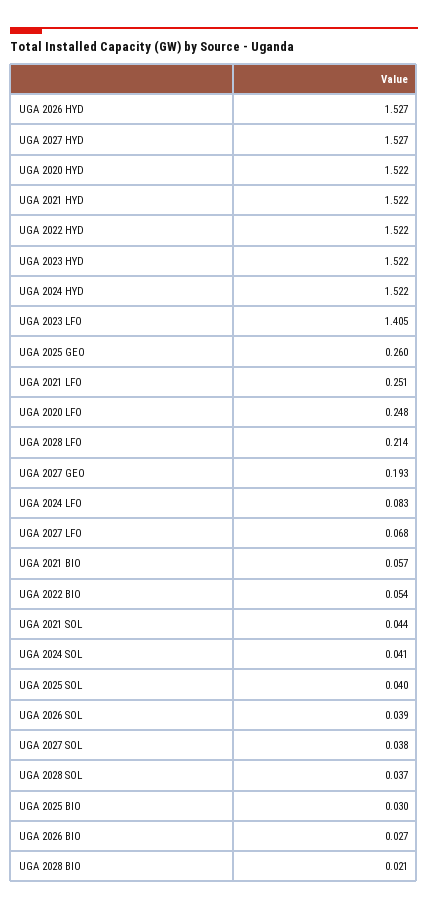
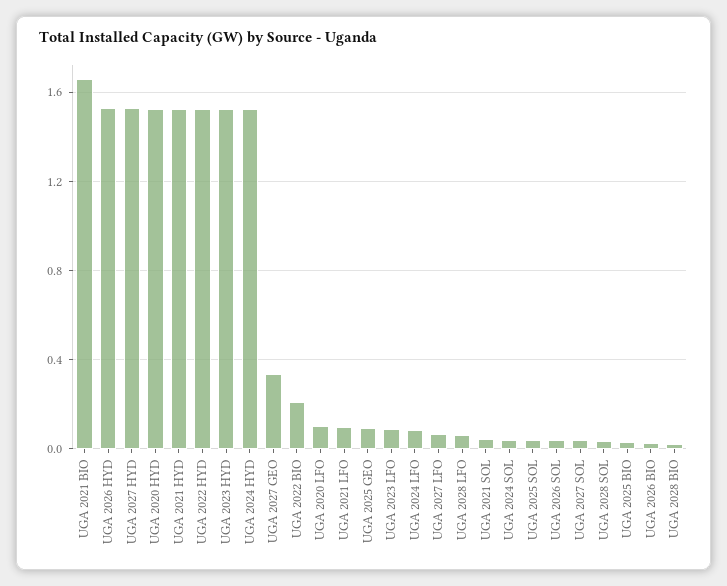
  {
    "UGA 2026 HYD": 1.527,
    "UGA 2027 HYD": 1.527,
    "UGA 2020 HYD": 1.522,
    "UGA 2021 HYD": 1.522,
    "UGA 2022 HYD": 1.522,
    "UGA 2023 HYD": 1.522,
    "UGA 2024 HYD": 1.522,
-   "UGA 2023 LFO": 1.405,
+   "UGA 2023 LFO": 0.1,
-   "UGA 2025 GEO": 0.26,
+   "UGA 2025 GEO": 0.1,
-   "UGA 2021 LFO": 0.251,
+   "UGA 2021 LFO": 0.1,
-   "UGA 2020 LFO": 0.248,
+   "UGA 2020 LFO": 0.1,
-   "UGA 2028 LFO": 0.214,
+   "UGA 2028 LFO": 0.05,
-   "UGA 2027 GEO": 0.193,
+   "UGA 2027 GEO": 0.35,
    "UGA 2024 LFO": 0.083,
    "UGA 2027 LFO": 0.068,
-   "UGA 2021 BIO": 0.057,
+   "UGA 2021 BIO": 1.65,
-   "UGA 2022 BIO": 0.054,
+   "UGA 2022 BIO": 0.2,
    "UGA 2021 SOL": 0.044,
    "UGA 2024 SOL": 0.041,
    "UGA 2025 SOL": 0.04,
    "UGA 2026 SOL": 0.039,
    "UGA 2027 SOL": 0.038,
    "UGA 2028 SOL": 0.037,
    "UGA 2025 BIO": 0.03,
    "UGA 2026 BIO": 0.027,
    "UGA 2028 BIO": 0.021
  }

